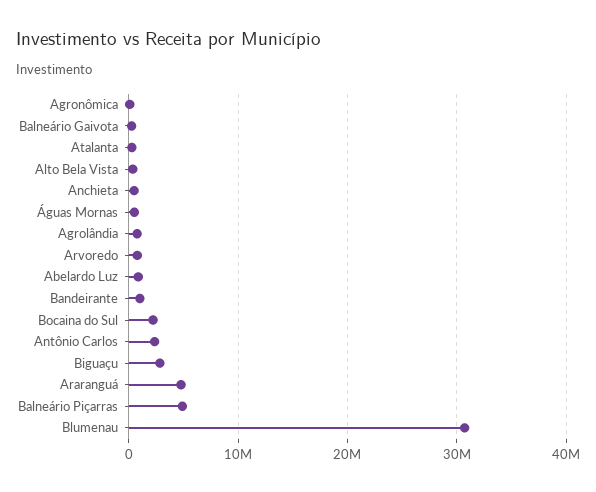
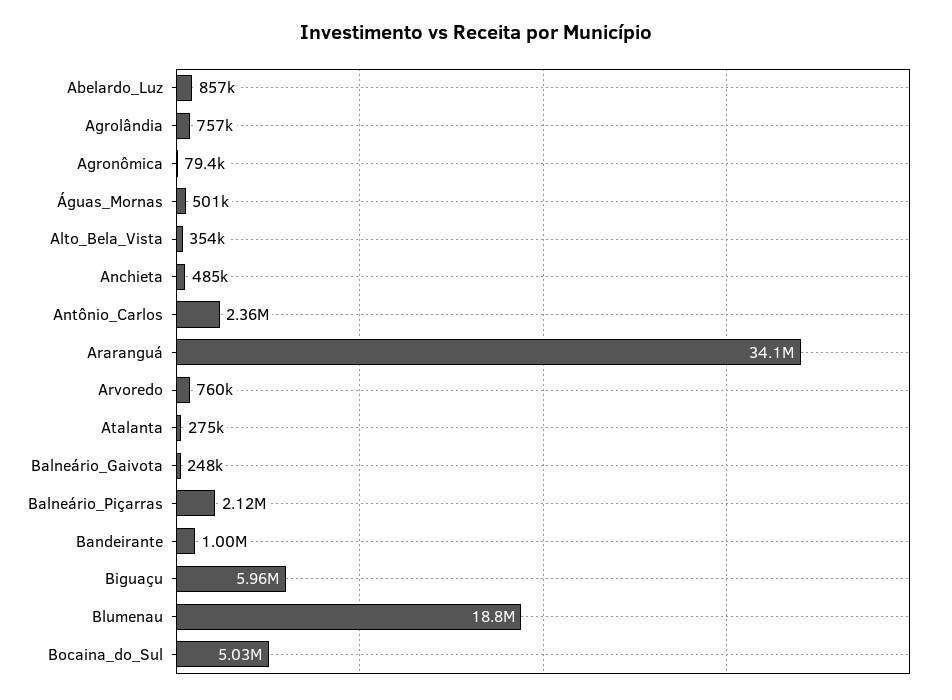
  {
    "Agronômica": 79400,
    "Balneário Gaivota": 248000,
    "Atalanta": 275000,
    "Alto Bela Vista": 354000,
    "Anchieta": 485000,
    "Águas Mornas": 501000,
    "Agrolândia": 757000,
    "Arvoredo": 760000,
    "Abelardo Luz": 857000,
    "Bandeirante": 1000000,
-   "Bocaina do Sul": 2000000,
+   "Bocaina do Sul": 5030000,
    "Antônio Carlos": 2360000,
-   "Biguaçu": 3000000,
+   "Biguaçu": 5960000,
-   "Araranguá": 5000000,
+   "Araranguá": 34100000,
-   "Balneário Piçarras": 5000000,
+   "Balneário Piçarras": 2120000,
-   "Blumenau": 31000000
+   "Blumenau": 18800000
  }

